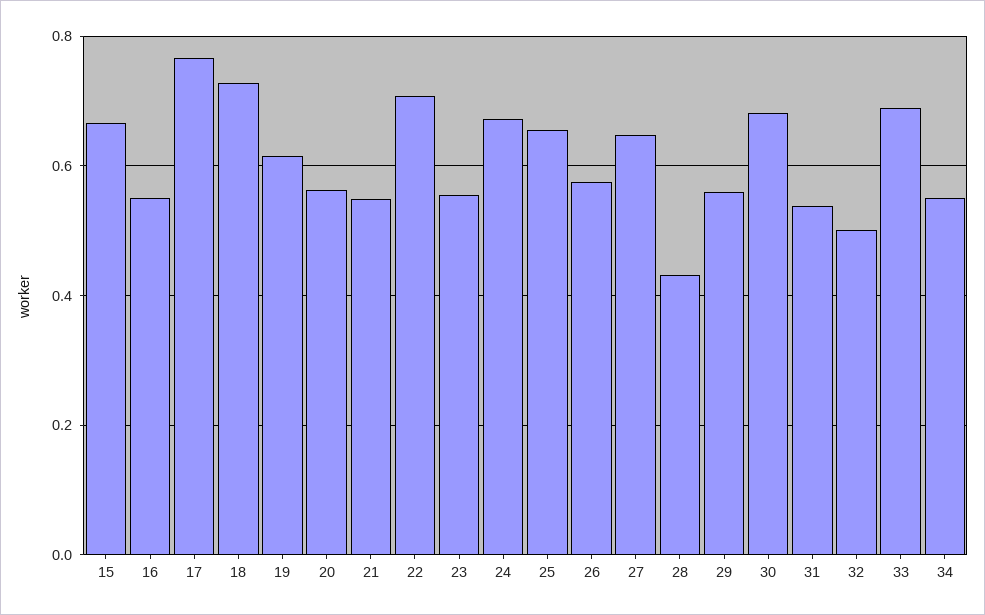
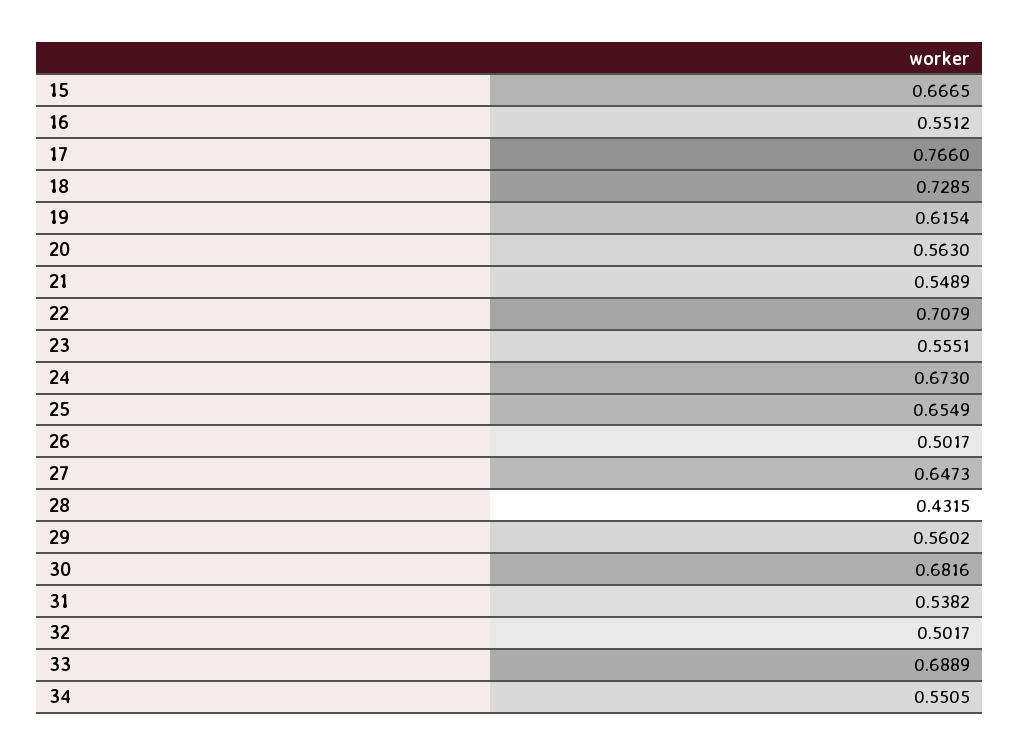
  {
    "15": 0.6665,
    "16": 0.5512,
    "17": 0.766,
    "18": 0.7285,
    "19": 0.6154,
    "20": 0.563,
    "21": 0.5489,
    "22": 0.7079,
    "23": 0.5551,
    "24": 0.673,
    "25": 0.6549,
-   "26": 0.58,
+   "26": 0.5017,
    "27": 0.6473,
    "28": 0.4315,
    "29": 0.5602,
    "30": 0.6816,
    "31": 0.5382,
    "32": 0.5017,
    "33": 0.6889,
    "34": 0.5505
  }

